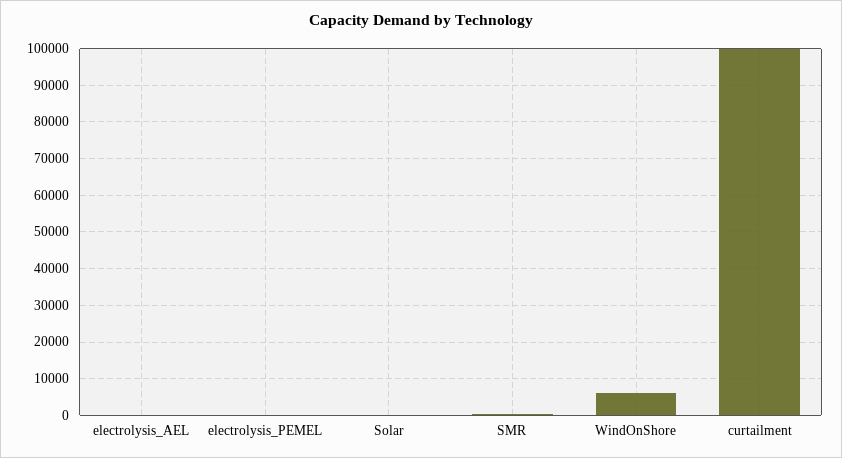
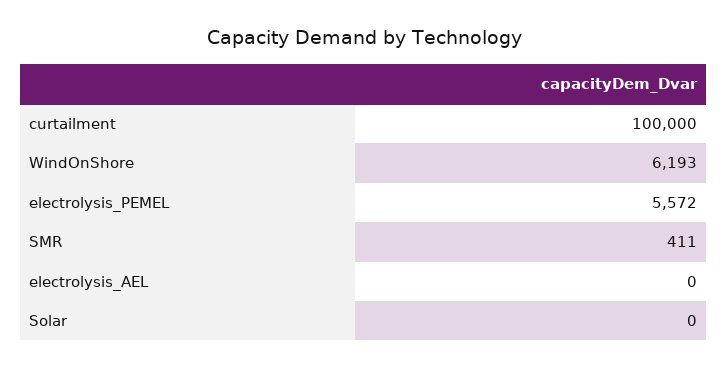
  {
    "electrolysis_AEL": 0,
-   "electrolysis_PEMEL": 0,
+   "electrolysis_PEMEL": 5572,
    "Solar": 0,
    "SMR": 411,
    "WindOnShore": 6193,
    "curtailment": 100000
  }

